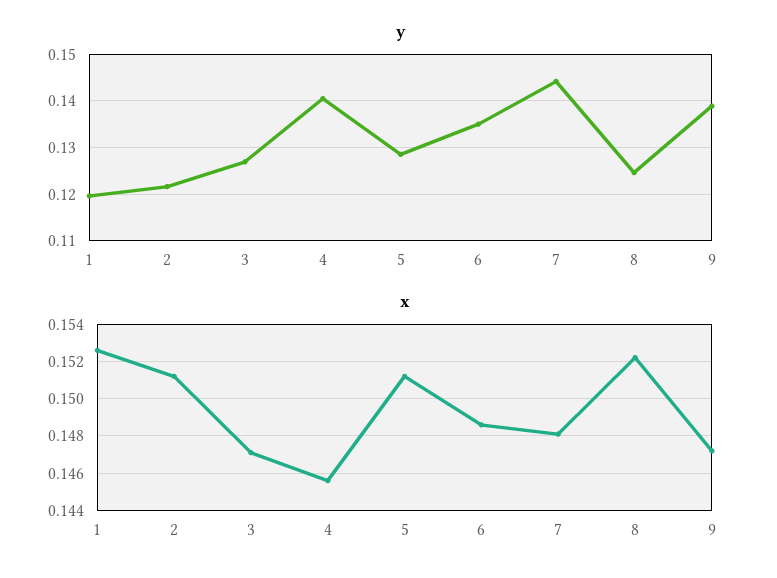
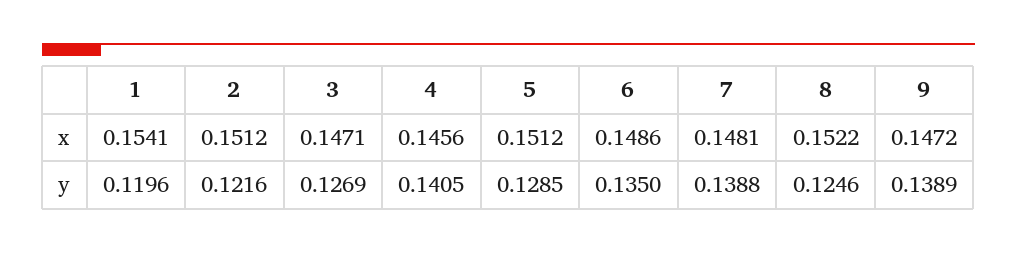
  {
    "y": {
      "1": 0.1196,
      "2": 0.1216,
      "3": 0.1269,
      "4": 0.1405,
      "5": 0.1285,
      "6": 0.135,
-     "7": 0.144,
+     "7": 0.1388,
      "8": 0.1246,
      "9": 0.1389
    },
    "x": {
-     "1": 0.1525,
+     "1": 0.1541,
      "2": 0.1512,
      "3": 0.1471,
      "4": 0.1456,
      "5": 0.1512,
      "6": 0.1486,
      "7": 0.1481,
      "8": 0.1522,
      "9": 0.1472
    }
  }

